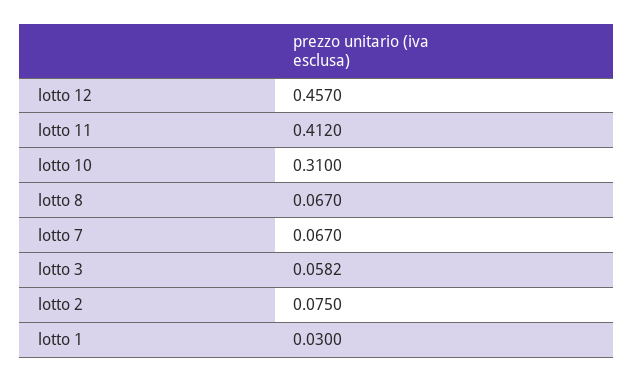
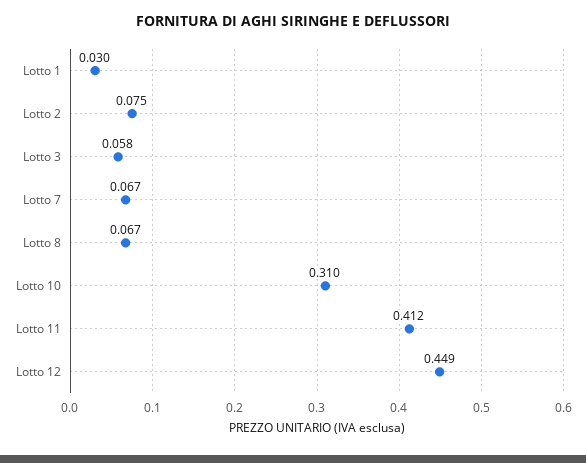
  {
-   "lotto 12": 0.457,
+   "lotto 12": 0.449,
    "lotto 11": 0.412,
    "lotto 10": 0.31,
    "lotto 8": 0.067,
    "lotto 7": 0.067,
    "lotto 3": 0.0582,
    "lotto 2": 0.075,
    "lotto 1": 0.03
  }

